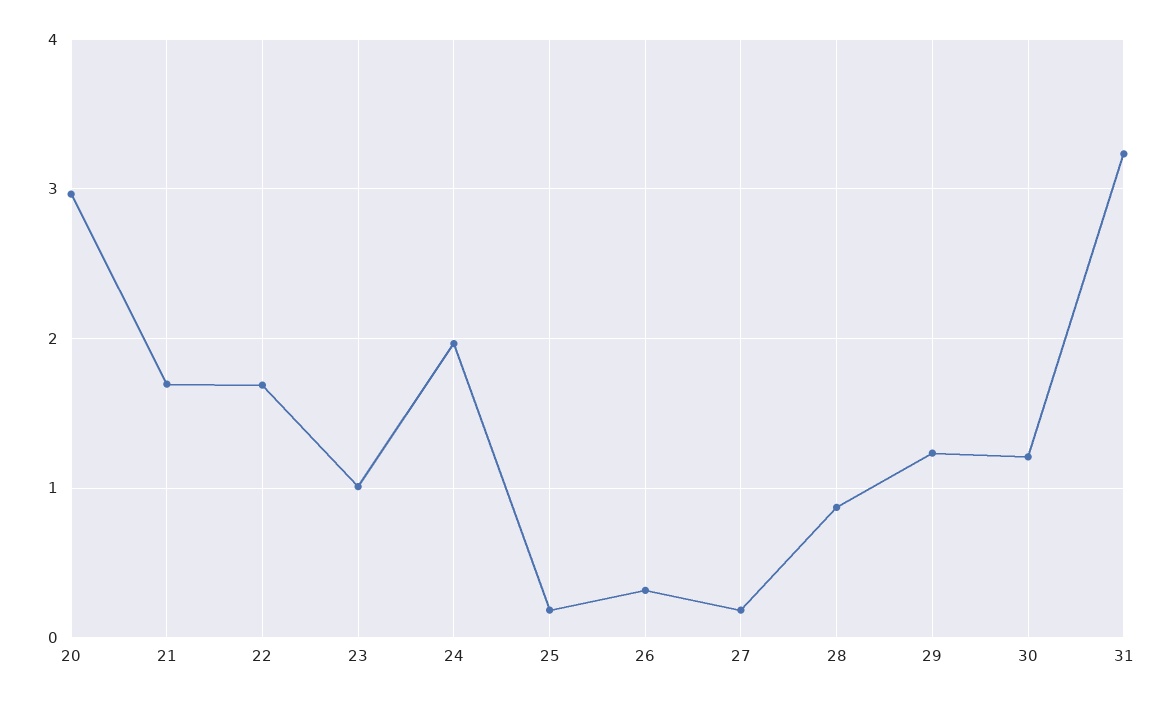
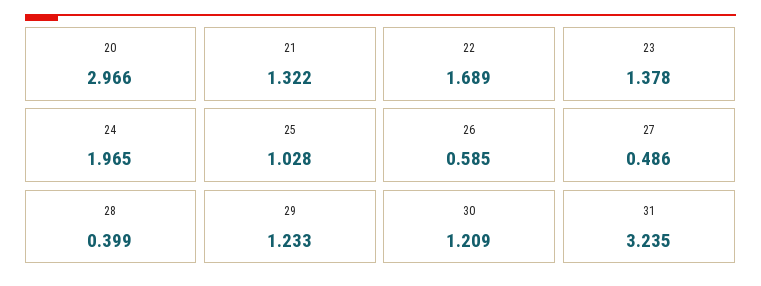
  {
    "20": 2.966,
-   "21": 1.7,
+   "21": 1.322,
    "22": 1.689,
-   "23": 1,
+   "23": 1.378,
    "24": 1.965,
-   "25": 0.2,
+   "25": 1.028,
-   "26": 0.3,
+   "26": 0.585,
-   "27": 0.2,
+   "27": 0.486,
-   "28": 0.9,
+   "28": 0.399,
    "29": 1.233,
    "30": 1.209,
    "31": 3.235
  }

